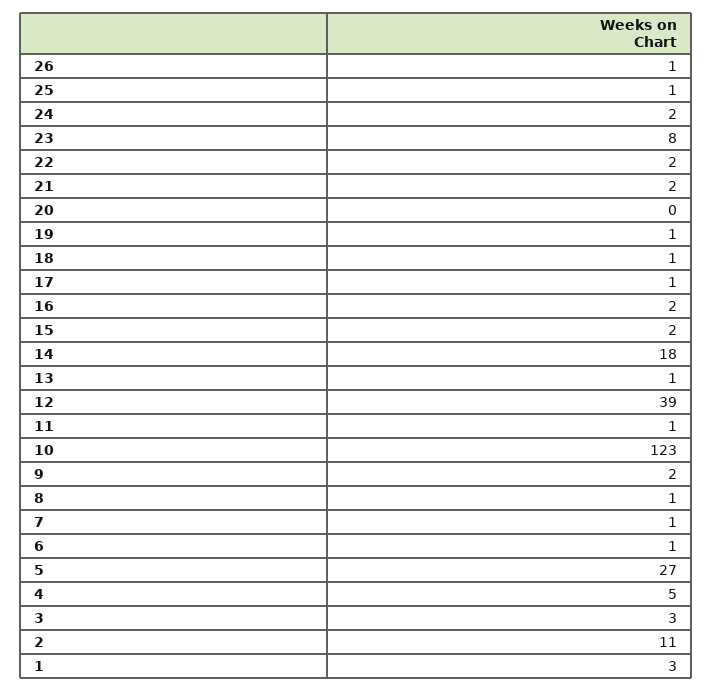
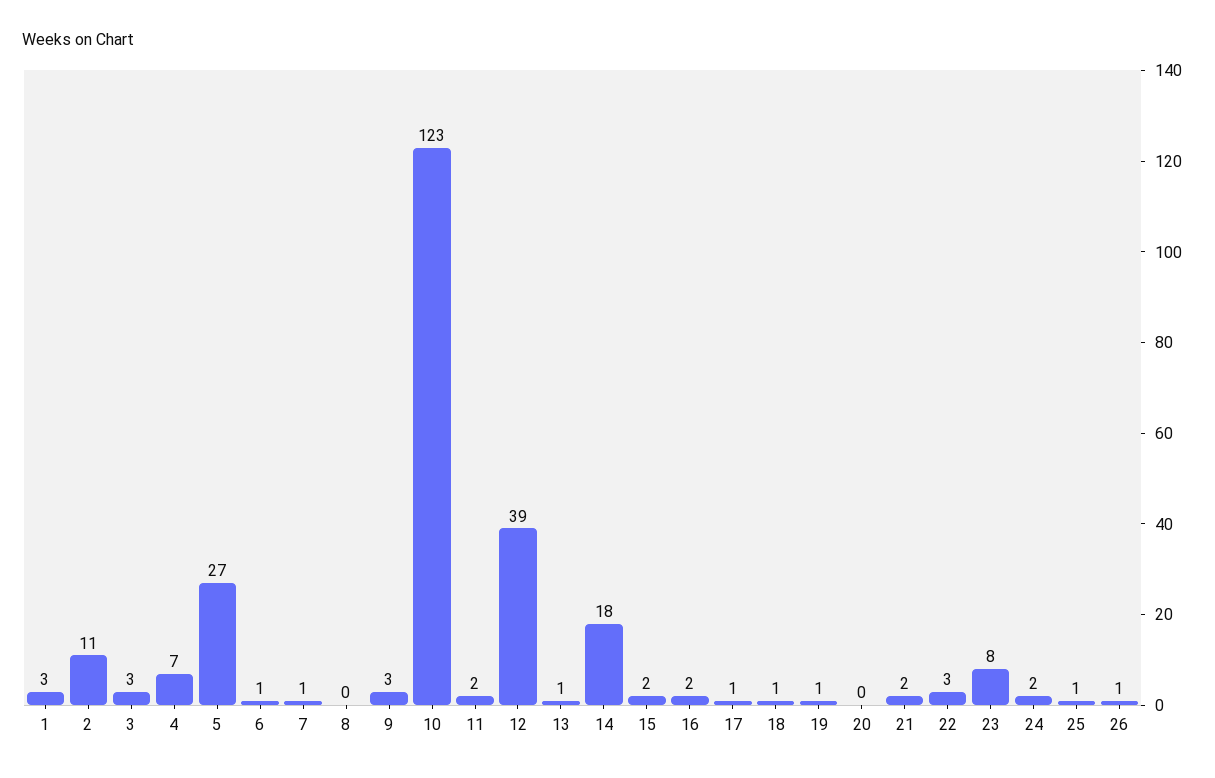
  {
    "26": 1,
    "25": 1,
    "24": 2,
    "23": 8,
-   "22": 2,
+   "22": 3,
    "21": 2,
    "20": 0,
    "19": 1,
    "18": 1,
    "17": 1,
    "16": 2,
    "15": 2,
    "14": 18,
    "13": 1,
    "12": 39,
-   "11": 1,
+   "11": 2,
    "10": 123,
-   "9": 2,
+   "9": 3,
-   "8": 1,
+   "8": 0,
    "7": 1,
    "6": 1,
    "5": 27,
-   "4": 5,
+   "4": 7,
    "3": 3,
    "2": 11,
    "1": 3
  }

